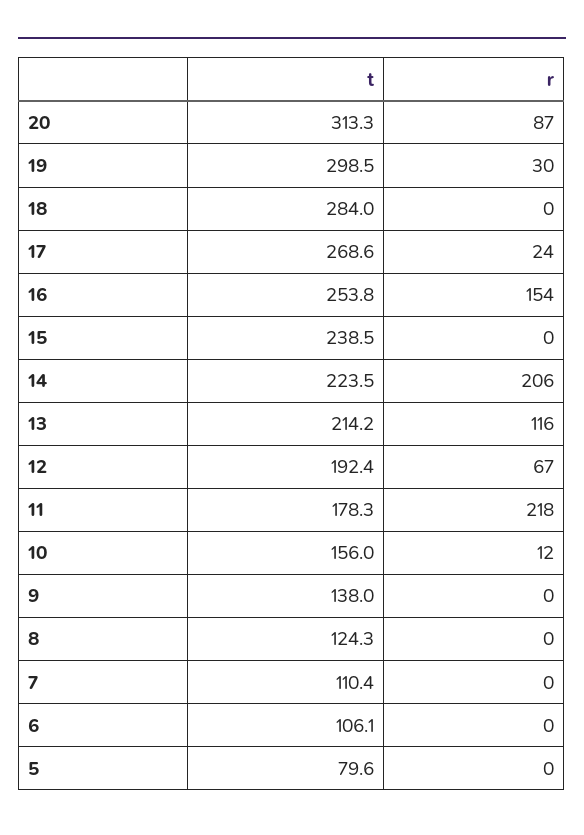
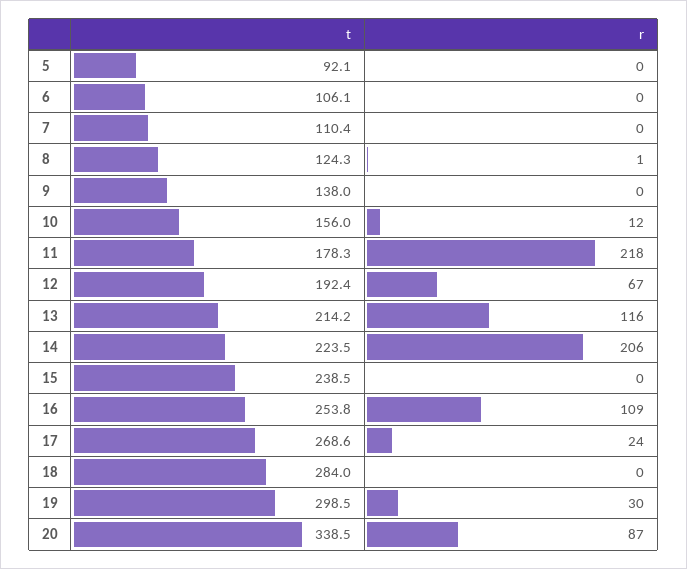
  {
    "t": {
-     "20": 313.3,
+     "20": 338.5,
      "19": 298.5,
      "18": 284,
      "17": 268.6,
      "16": 253.8,
      "15": 238.5,
      "14": 223.5,
      "13": 214.2,
      "12": 192.4,
      "11": 178.3,
      "10": 156,
      "9": 138,
      "8": 124.3,
      "7": 110.4,
      "6": 106.1,
-     "5": 79.6
+     "5": 92.1
    },
    "r": {
      "20": 87,
      "19": 30,
      "18": 0,
      "17": 24,
-     "16": 154,
+     "16": 109,
      "15": 0,
      "14": 206,
      "13": 116,
      "12": 67,
      "11": 218,
      "10": 12,
      "9": 0,
-     "8": 0,
+     "8": 1,
      "7": 0,
      "6": 0,
      "5": 0
    }
  }

